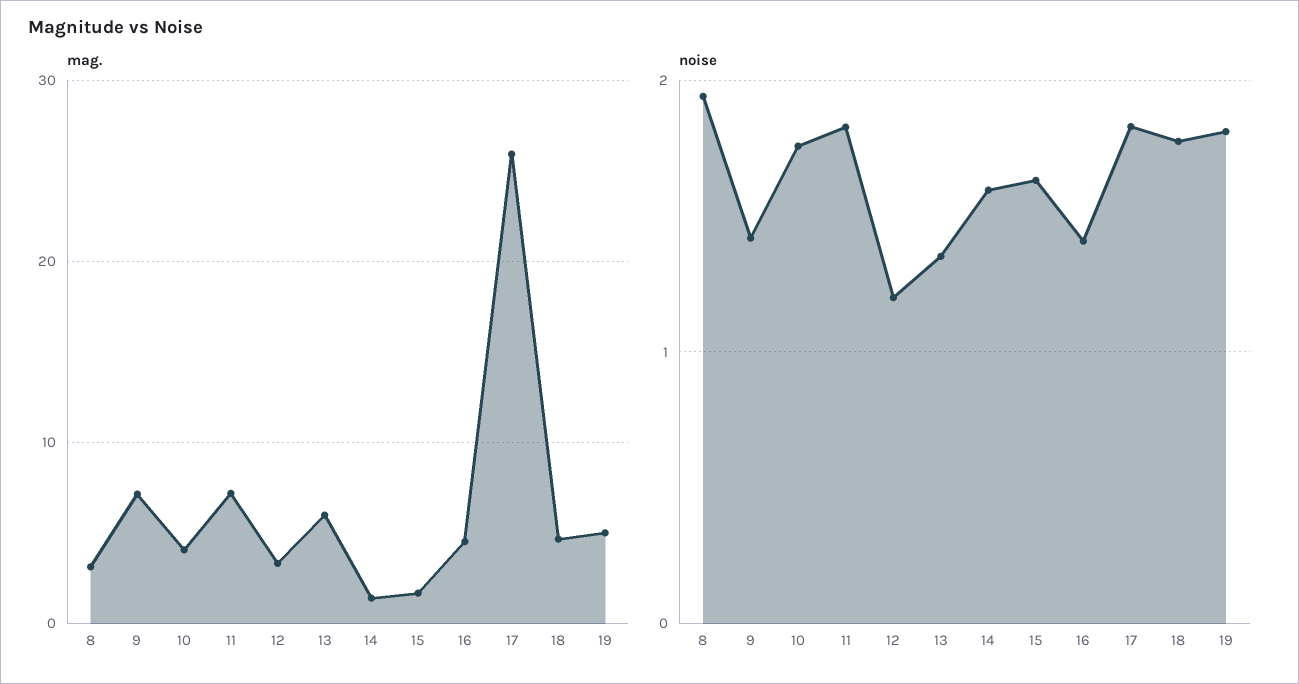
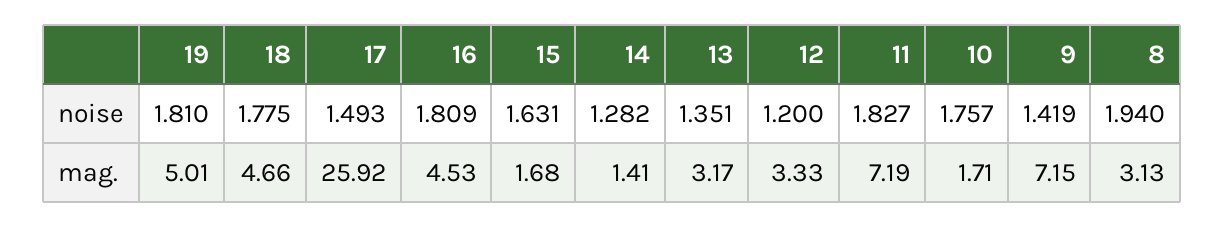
  {
    "mag.": {
      "8": 3.13,
      "9": 7.15,
-     "10": 4,
+     "10": 1.71,
      "11": 7.19,
      "12": 3.33,
-     "13": 6,
+     "13": 3.17,
      "14": 1.41,
      "15": 1.68,
      "16": 4.53,
      "17": 25.92,
      "18": 4.66,
      "19": 5.01
    },
    "noise": {
      "8": 1.94,
      "9": 1.419,
      "10": 1.757,
      "11": 1.827,
      "12": 1.2,
      "13": 1.351,
-     "14": 1.6,
+     "14": 1.282,
      "15": 1.631,
-     "16": 1.4,
+     "16": 1.809,
-     "17": 1.8,
+     "17": 1.493,
      "18": 1.775,
      "19": 1.81
    }
  }

